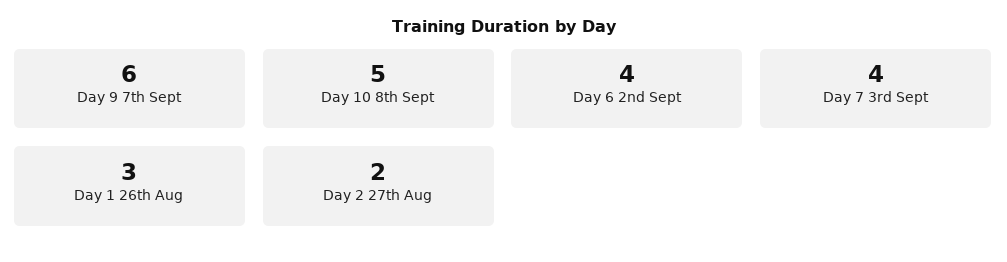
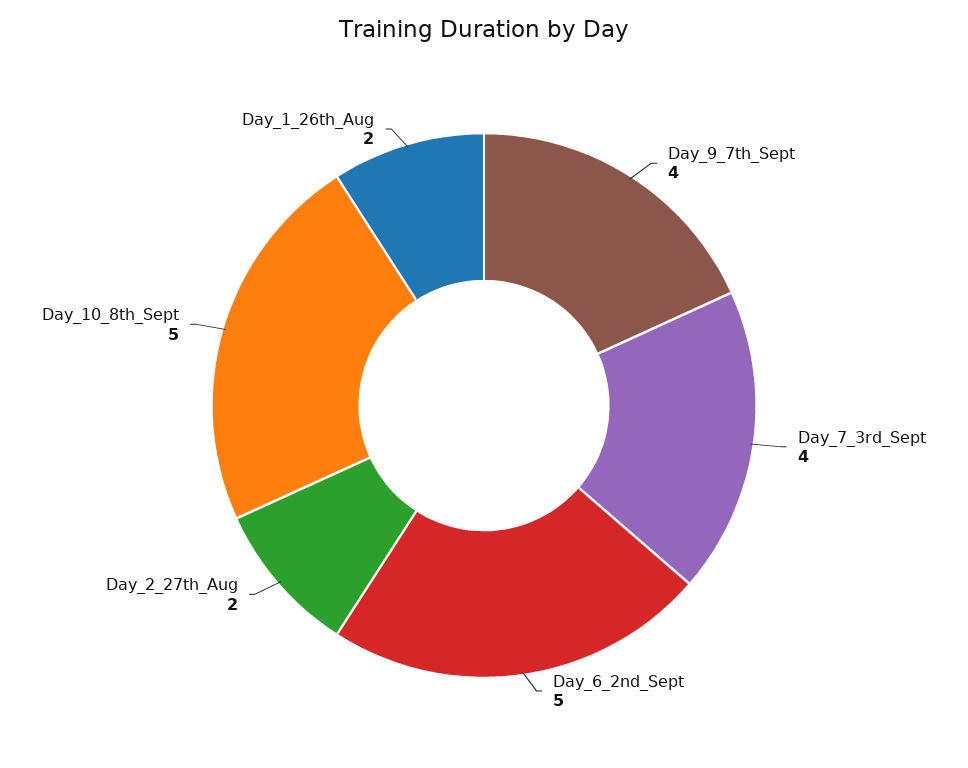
  {
-   "Day 9 7th Sept": 6,
+   "Day 9 7th Sept": 4,
    "Day 10 8th Sept": 5,
-   "Day 6 2nd Sept": 4,
+   "Day 6 2nd Sept": 5,
    "Day 7 3rd Sept": 4,
-   "Day 1 26th Aug": 3,
+   "Day 1 26th Aug": 2,
    "Day 2 27th Aug": 2
  }

